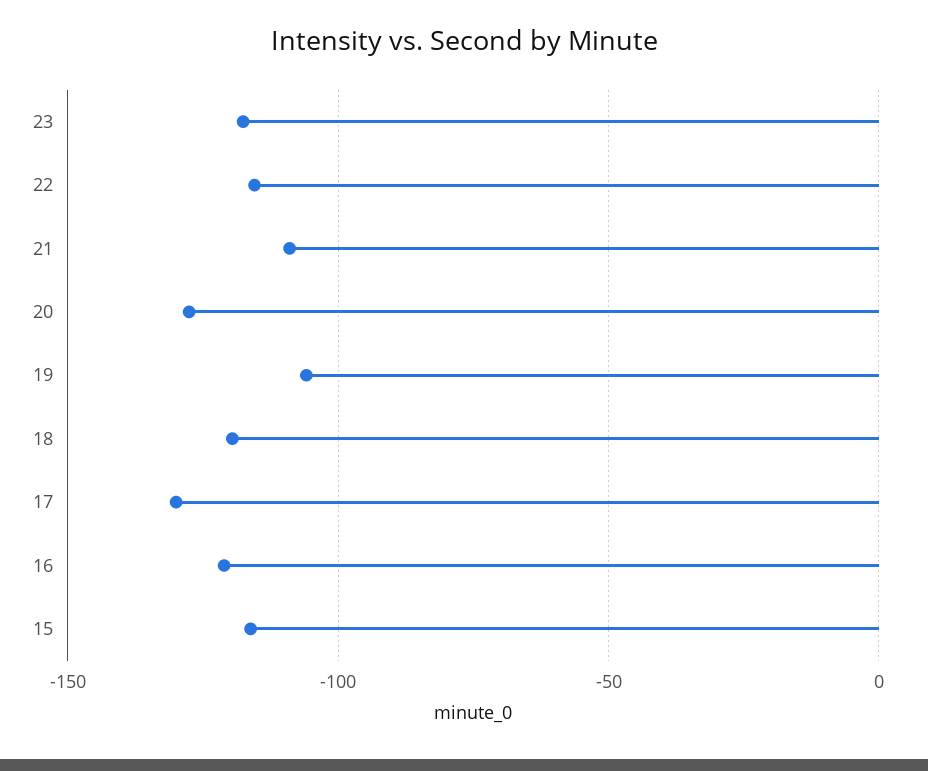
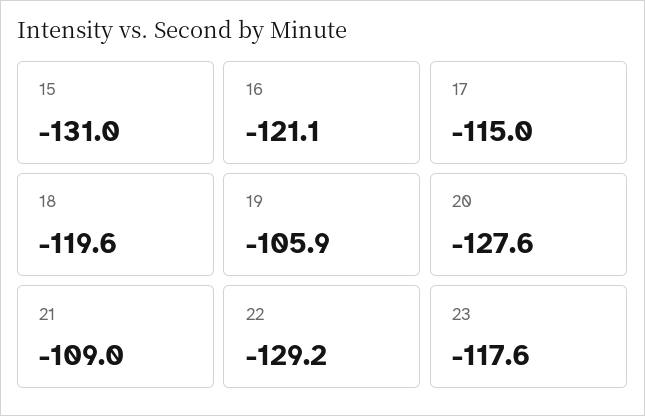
  {
    "23": -117.6,
-   "22": -115,
+   "22": -129.2,
    "21": -109,
    "20": -127.6,
    "19": -105.9,
    "18": -119.6,
-   "17": -130,
+   "17": -115,
    "16": -121.1,
-   "15": -115
+   "15": -131
  }

